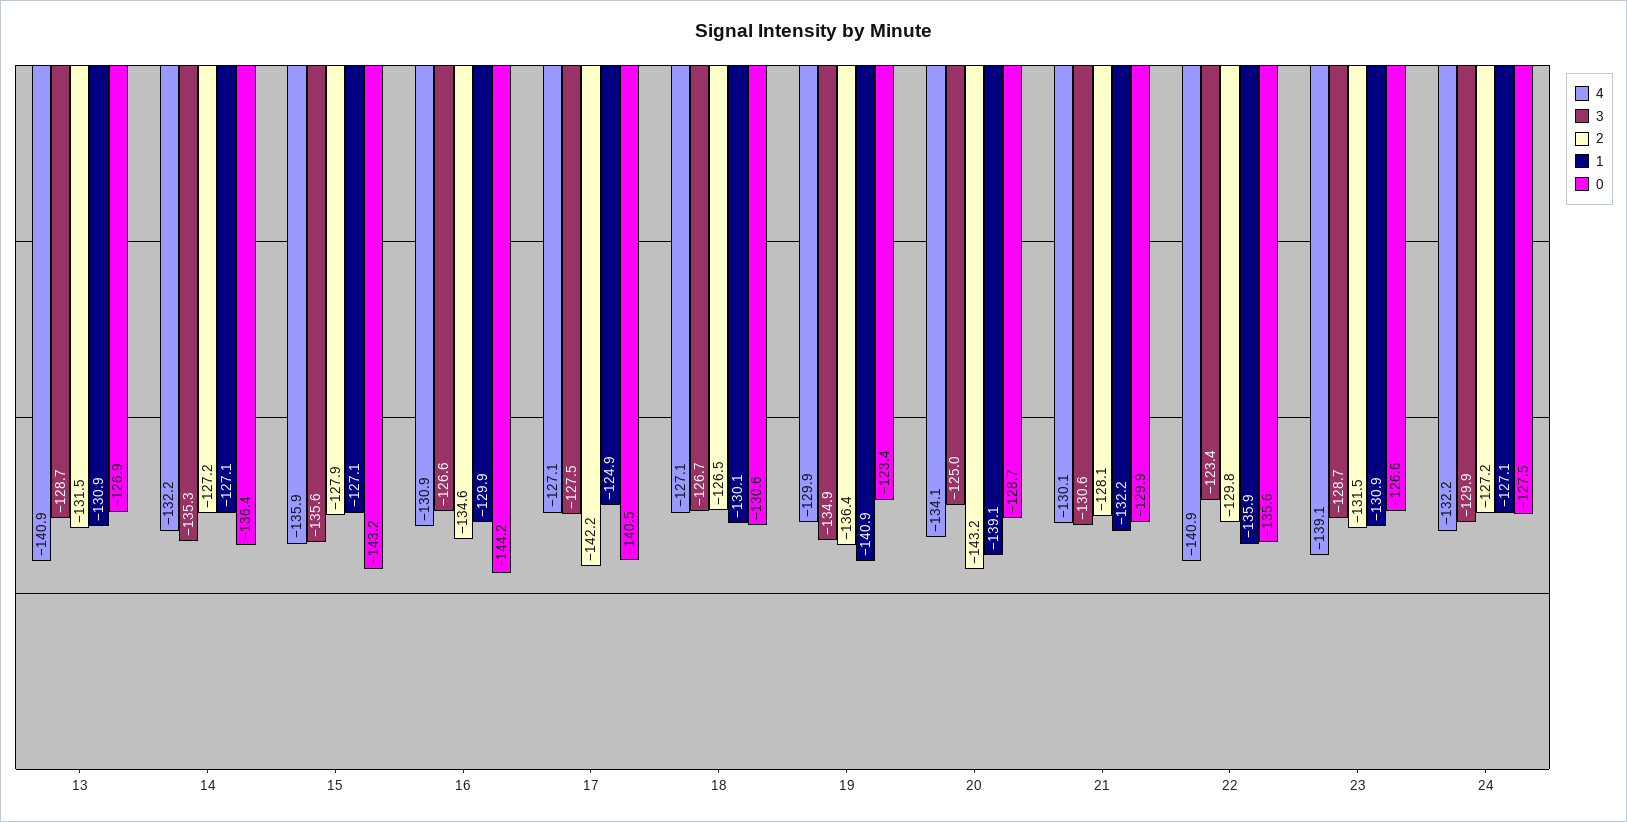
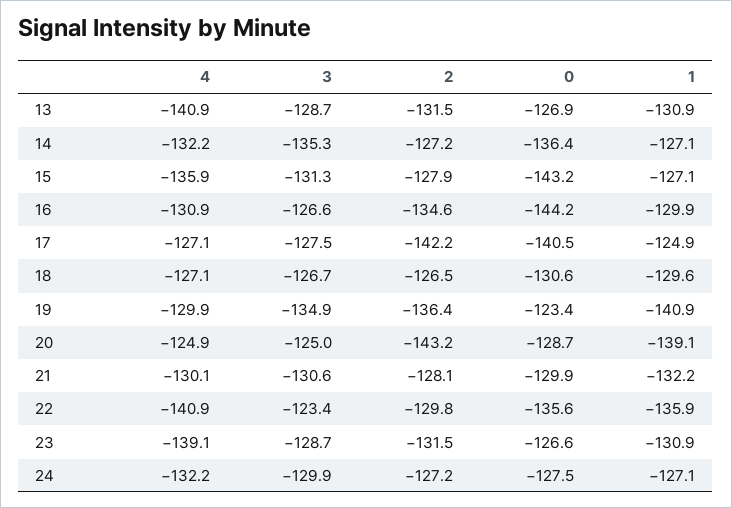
  {
    "4": {
      "13": -140.9,
      "14": -132.2,
      "15": -135.9,
      "16": -130.9,
      "17": -127.1,
      "18": -127.1,
      "19": -129.9,
-     "20": -134.1,
+     "20": -124.9,
      "21": -130.1,
      "22": -140.9,
      "23": -139.1,
      "24": -132.2
    },
    "3": {
      "13": -128.7,
      "14": -135.3,
-     "15": -135.6,
+     "15": -131.3,
      "16": -126.6,
      "17": -127.5,
      "18": -126.7,
      "19": -134.9,
      "20": -125,
      "21": -130.6,
      "22": -123.4,
      "23": -128.7,
      "24": -129.9
    },
    "2": {
      "13": -131.5,
      "14": -127.2,
      "15": -127.9,
      "16": -134.6,
      "17": -142.2,
      "18": -126.5,
      "19": -136.4,
      "20": -143.2,
      "21": -128.1,
      "22": -129.8,
      "23": -131.5,
      "24": -127.2
    },
    "1": {
      "13": -130.9,
      "14": -127.1,
      "15": -127.1,
      "16": -129.9,
      "17": -124.9,
-     "18": -130.1,
+     "18": -129.6,
      "19": -140.9,
      "20": -139.1,
      "21": -132.2,
      "22": -135.9,
      "23": -130.9,
      "24": -127.1
    },
    "0": {
      "13": -126.9,
      "14": -136.4,
      "15": -143.2,
      "16": -144.2,
      "17": -140.5,
      "18": -130.6,
      "19": -123.4,
      "20": -128.7,
      "21": -129.9,
      "22": -135.6,
      "23": -126.6,
      "24": -127.5
    }
  }

